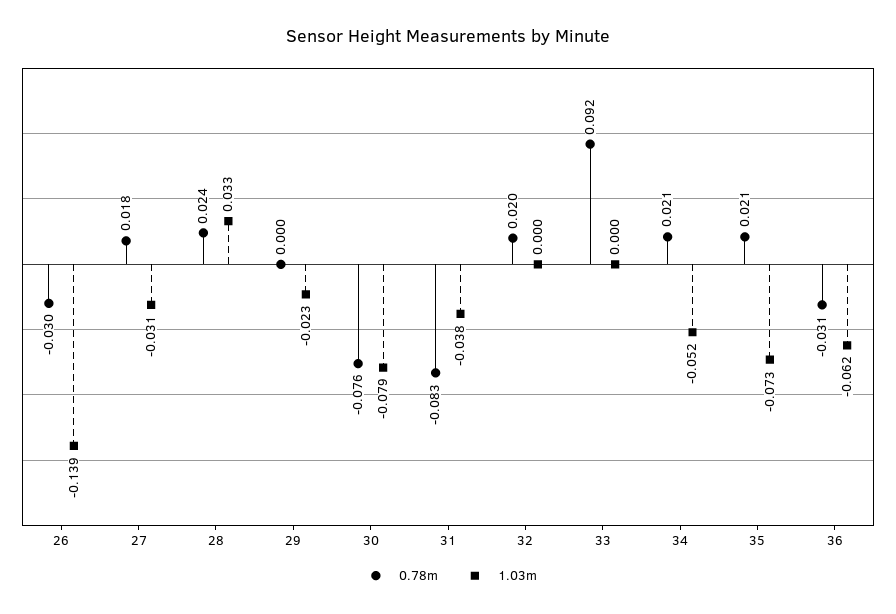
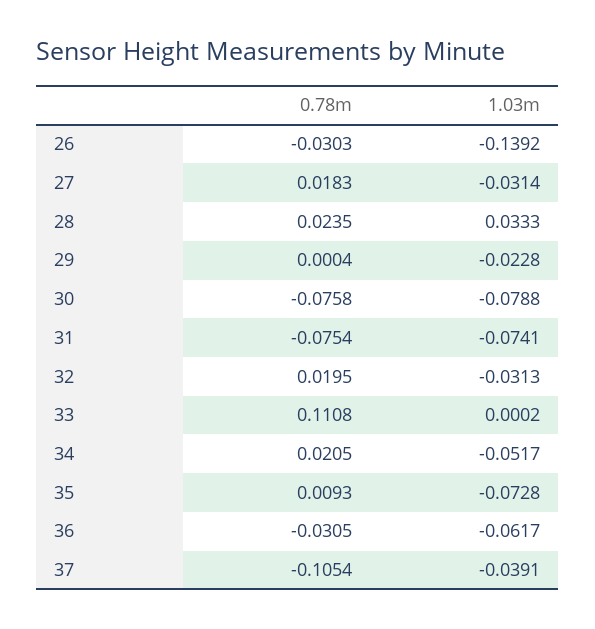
  {
    "0.78m": {
      "26": -0.0303,
      "27": 0.0183,
      "28": 0.0235,
      "29": 0.0004,
      "30": -0.0758,
-     "31": -0.083,
+     "31": -0.0754,
      "32": 0.0195,
-     "33": 0.092,
+     "33": 0.1108,
      "34": 0.0205,
-     "35": 0.021,
+     "35": 0.0093,
-     "36": -0.0305
+     "36": -0.0305,
+     "37": -0.1054
    },
    "1.03m": {
      "26": -0.1392,
      "27": -0.0314,
      "28": 0.0333,
      "29": -0.0228,
      "30": -0.0788,
-     "31": -0.038,
+     "31": -0.0741,
-     "32": 0,
+     "32": -0.0313,
      "33": 0.0002,
      "34": -0.0517,
      "35": -0.0728,
-     "36": -0.0617
+     "36": -0.0617,
+     "37": -0.0391
    }
  }

